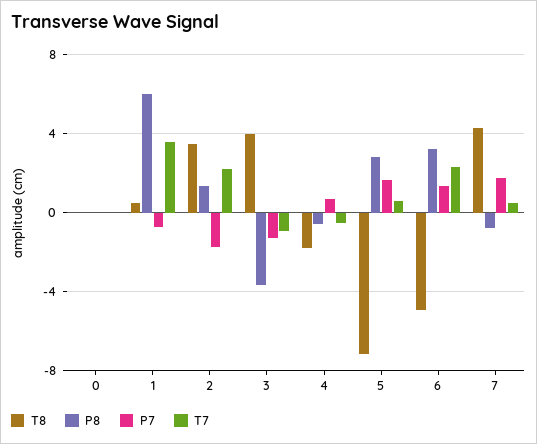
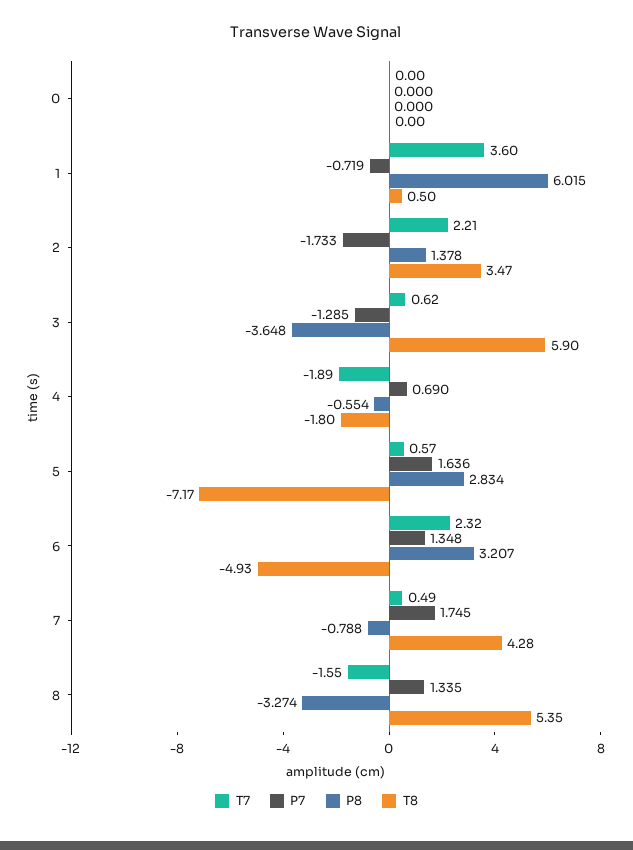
  {
    "T8": {
      "0": 0,
      "1": 0.5,
      "2": 3.47,
-     "3": 4,
+     "3": 5.9,
      "4": -1.8,
      "5": -7.17,
      "6": -4.93,
-     "7": 4.28
+     "7": 4.28,
+     "8": 5.35
    },
    "P8": {
      "0": 0,
      "1": 6.015,
      "2": 1.378,
      "3": -3.648,
      "4": -0.554,
      "5": 2.834,
      "6": 3.207,
-     "7": -0.788
+     "7": -0.788,
+     "8": -3.274
    },
    "P7": {
      "0": 0,
      "1": -0.719,
      "2": -1.733,
      "3": -1.285,
      "4": 0.69,
      "5": 1.636,
      "6": 1.348,
-     "7": 1.745
+     "7": 1.745,
+     "8": 1.335
    },
    "T7": {
      "0": 0,
      "1": 3.6,
      "2": 2.21,
-     "3": -1,
+     "3": 0.62,
-     "4": -0.5,
+     "4": -1.89,
      "5": 0.57,
      "6": 2.32,
-     "7": 0.49
+     "7": 0.49,
+     "8": -1.55
    }
  }

